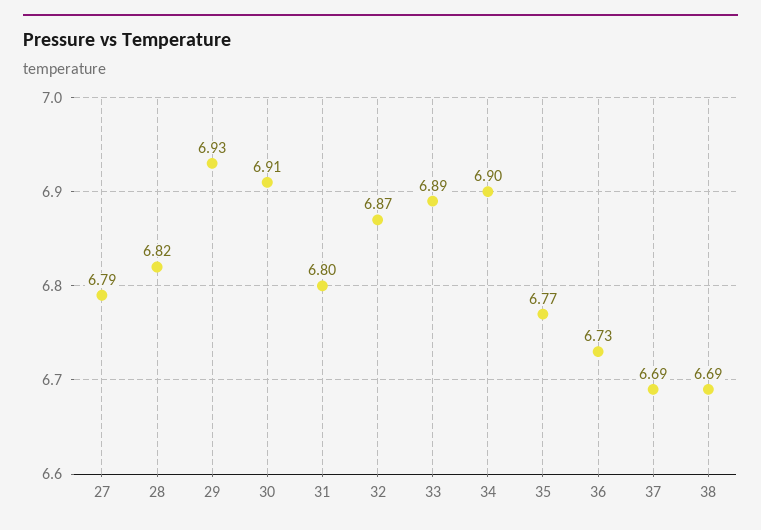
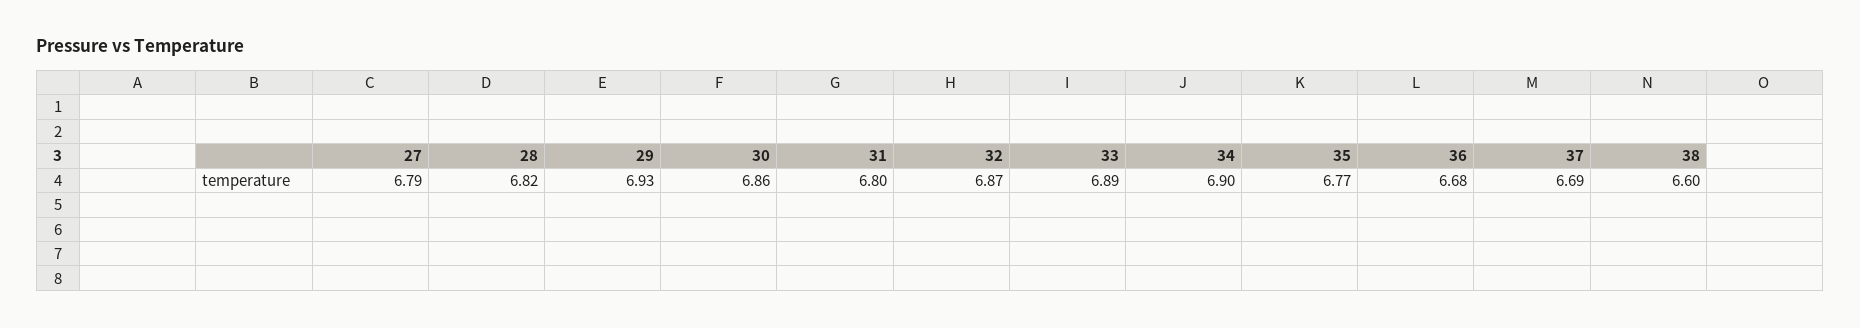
  {
    "27": 6.79,
    "28": 6.82,
    "29": 6.93,
-   "30": 6.91,
+   "30": 6.86,
    "31": 6.8,
    "32": 6.87,
    "33": 6.89,
    "34": 6.9,
    "35": 6.77,
-   "36": 6.73,
+   "36": 6.68,
    "37": 6.69,
-   "38": 6.69
+   "38": 6.6
  }

